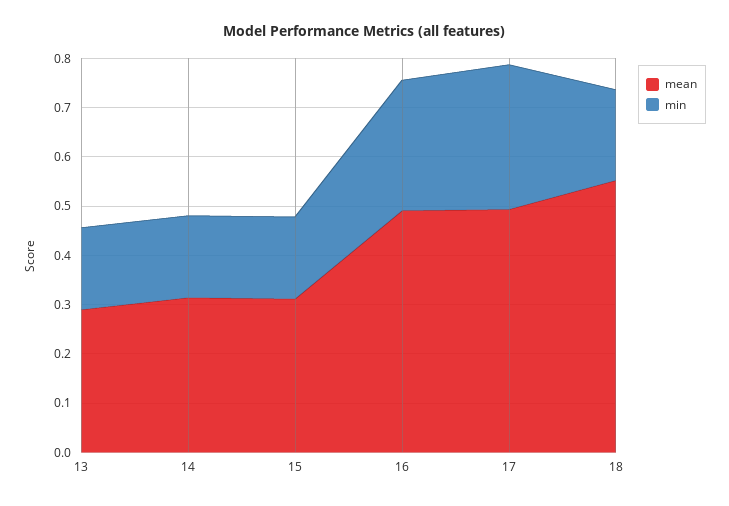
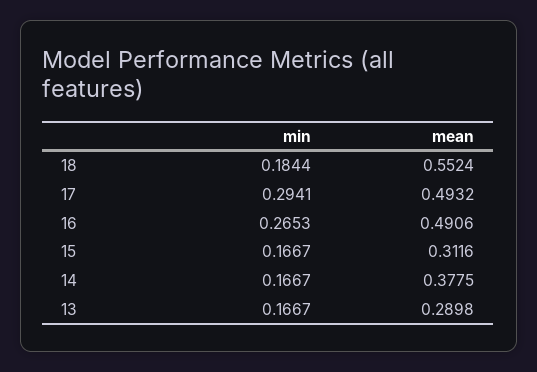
  {
    "mean": {
      "13": 0.2898,
-     "14": 0.32,
+     "14": 0.3775,
      "15": 0.3116,
      "16": 0.4906,
      "17": 0.4932,
      "18": 0.5524
    },
    "min": {
      "13": 0.1667,
      "14": 0.1667,
      "15": 0.1667,
      "16": 0.2653,
      "17": 0.2941,
      "18": 0.1844
    }
  }

